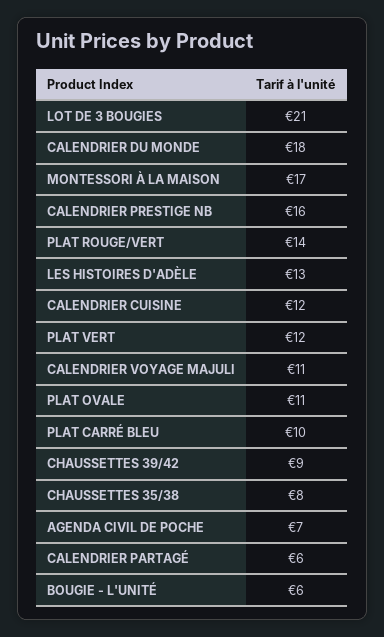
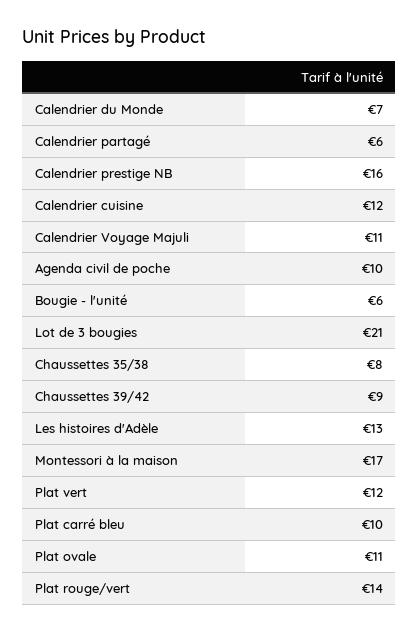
  {
    "LOT DE 3 BOUGIES": 21,
-   "CALENDRIER DU MONDE": 18,
+   "CALENDRIER DU MONDE": 7,
    "MONTESSORI À LA MAISON": 17,
    "CALENDRIER PRESTIGE NB": 16,
    "PLAT ROUGE/VERT": 14,
    "LES HISTOIRES D'ADÈLE": 13,
    "CALENDRIER CUISINE": 12,
    "PLAT VERT": 12,
    "CALENDRIER VOYAGE MAJULI": 11,
    "PLAT OVALE": 11,
    "PLAT CARRÉ BLEU": 10,
    "CHAUSSETTES 39/42": 9,
    "CHAUSSETTES 35/38": 8,
-   "AGENDA CIVIL DE POCHE": 7,
+   "AGENDA CIVIL DE POCHE": 10,
    "CALENDRIER PARTAGÉ": 6,
    "BOUGIE - L'UNITÉ": 6
  }

